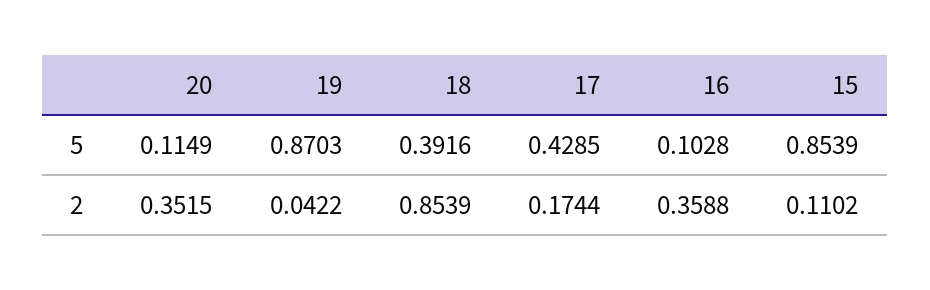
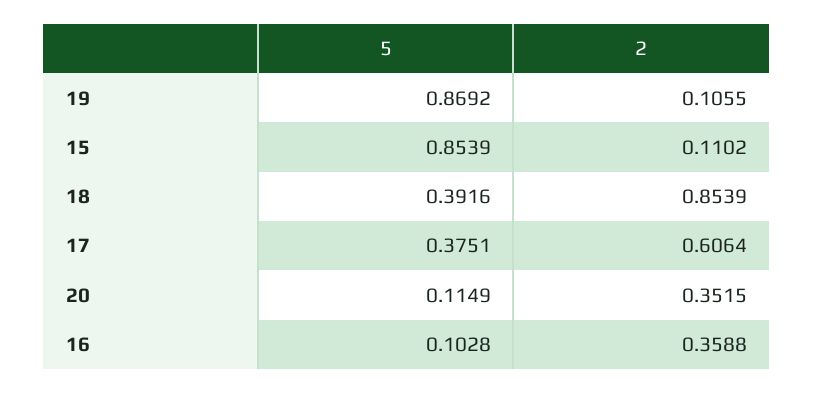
  {
    "20": {
      "5": 0.1149,
      "2": 0.3515
    },
    "19": {
-     "5": 0.8703,
+     "5": 0.8692,
-     "2": 0.0422
+     "2": 0.1055
    },
    "18": {
      "5": 0.3916,
      "2": 0.8539
    },
    "17": {
-     "5": 0.4285,
+     "5": 0.3751,
-     "2": 0.1744
+     "2": 0.6064
    },
    "16": {
      "5": 0.1028,
      "2": 0.3588
    },
    "15": {
      "5": 0.8539,
      "2": 0.1102
    }
  }

